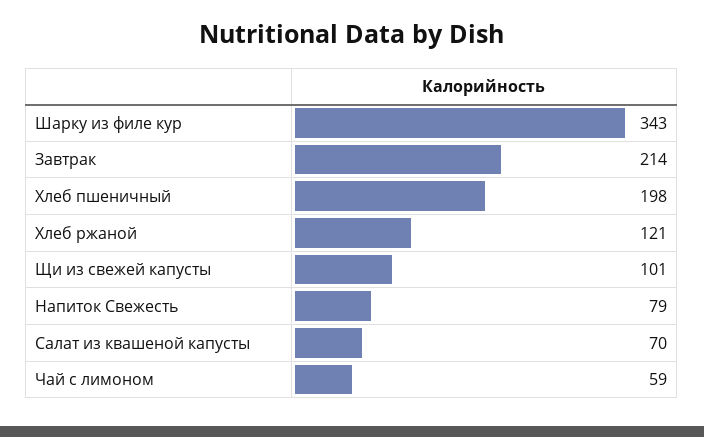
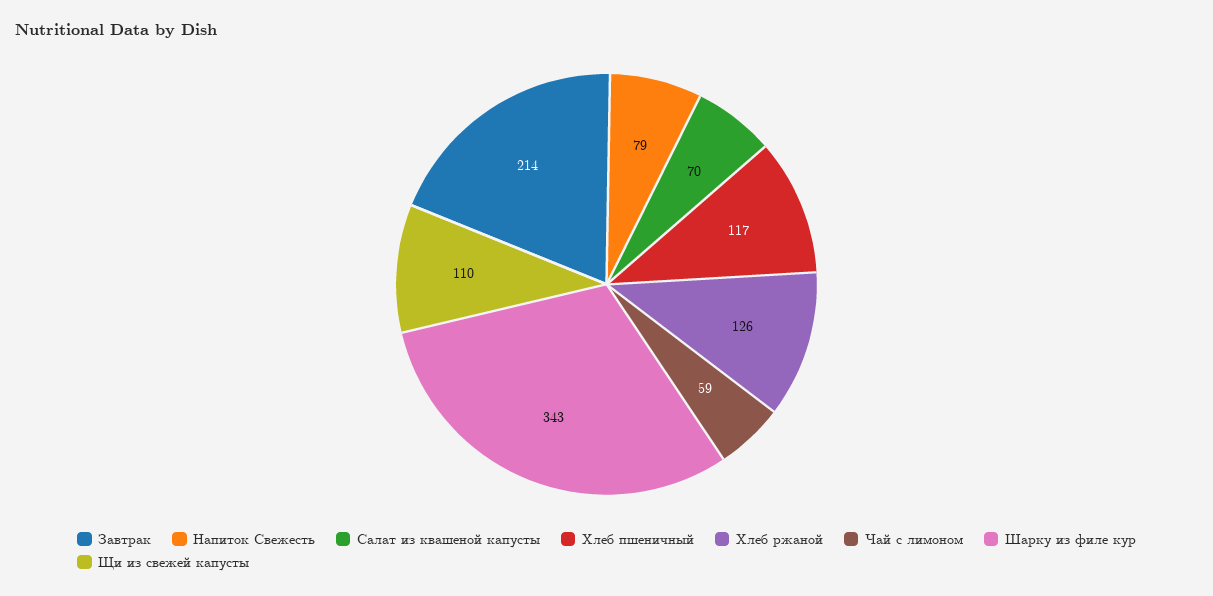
  {
    "Шарку из филе кур": 343,
    "Завтрак": 214,
-   "Хлеб пшеничный": 198,
+   "Хлеб пшеничный": 117,
-   "Хлеб ржаной": 121,
+   "Хлеб ржаной": 126,
-   "Щи из свежей капусты": 101,
+   "Щи из свежей капусты": 110,
    "Напиток Свежесть": 79,
    "Салат из квашеной капусты": 70,
    "Чай с лимоном": 59
  }

